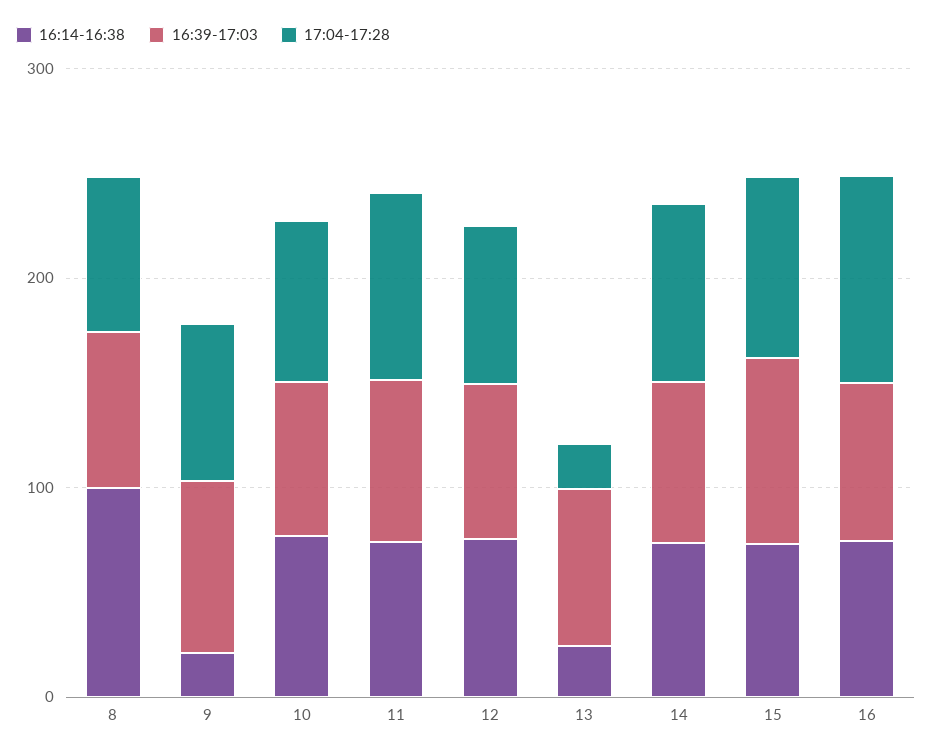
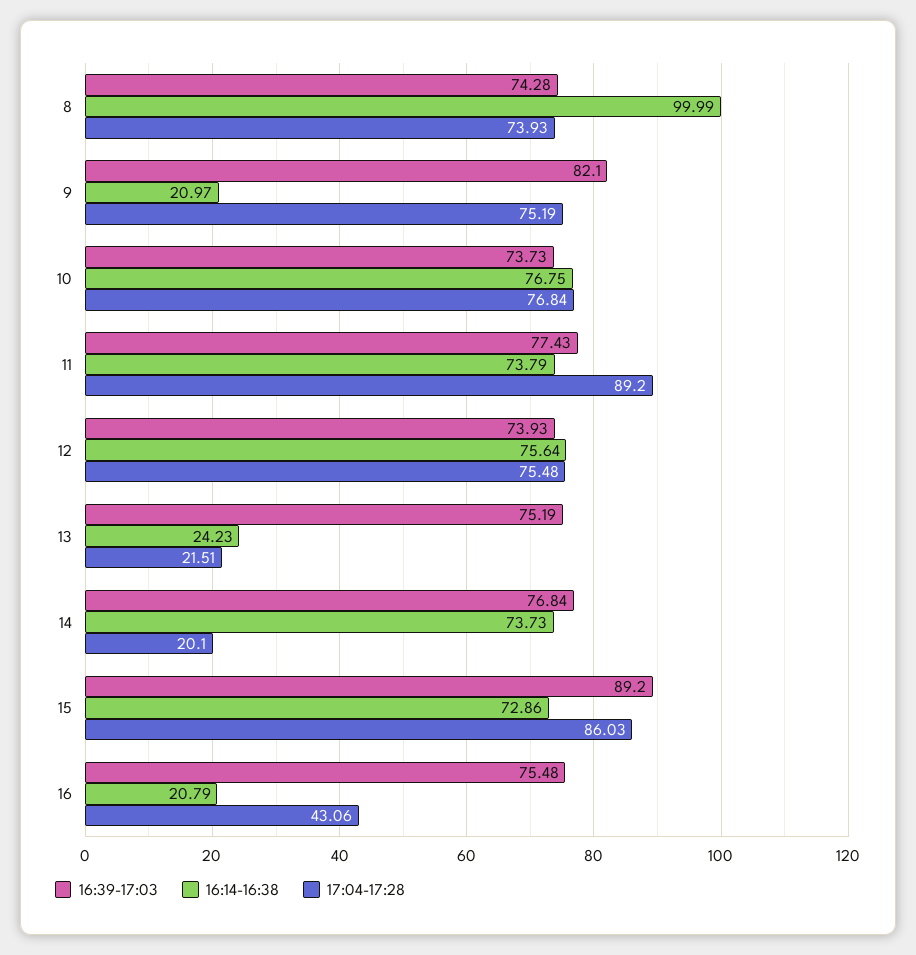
  {
    "16:14-16:38": {
      "8": 99.99,
      "9": 20.97,
      "10": 76.75,
      "11": 73.79,
      "12": 75.64,
      "13": 24.23,
      "14": 73.73,
      "15": 72.86,
-     "16": 80
+     "16": 20.79
    },
    "16:39-17:03": {
      "8": 74.28,
      "9": 82.1,
      "10": 73.73,
      "11": 77.43,
      "12": 73.93,
      "13": 75.19,
      "14": 76.84,
      "15": 89.2,
      "16": 75.48
    },
    "17:04-17:28": {
      "8": 73.93,
      "9": 75.19,
      "10": 76.84,
      "11": 89.2,
      "12": 75.48,
      "13": 21.51,
-     "14": 80,
+     "14": 20.1,
      "15": 86.03,
-     "16": 100
+     "16": 43.06
    }
  }

